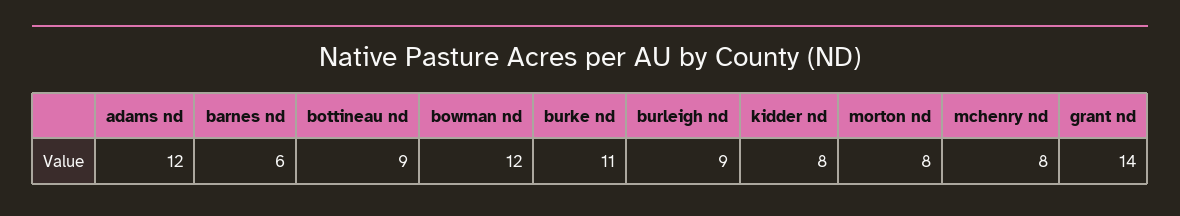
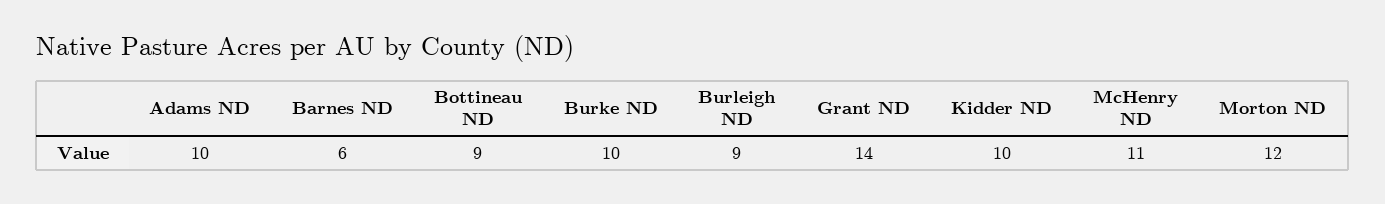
  {
-   "adams nd": 12,
+   "adams nd": 10,
    "barnes nd": 6,
    "bottineau nd": 9,
-   "bowman nd": 12,
-   "burke nd": 11,
+   "burke nd": 10,
    "burleigh nd": 9,
-   "kidder nd": 8,
+   "kidder nd": 10,
-   "morton nd": 8,
+   "morton nd": 12,
-   "mchenry nd": 8,
+   "mchenry nd": 11,
    "grant nd": 14
  }

